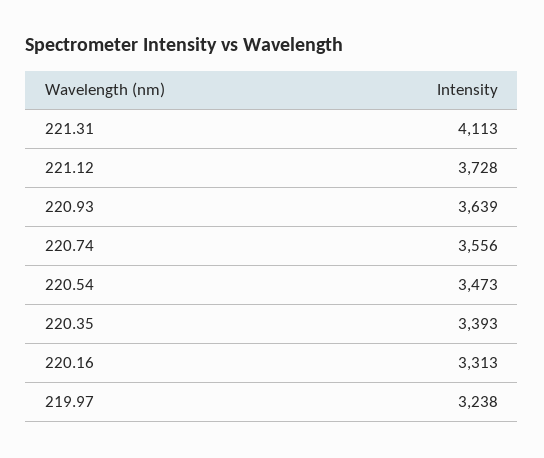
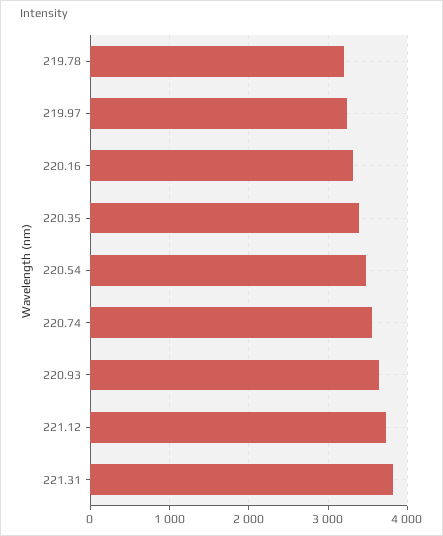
  {
-   "221.31": 4113,
+   "221.31": 3800,
    "221.12": 3728,
    "220.93": 3639,
    "220.74": 3556,
    "220.54": 3473,
    "220.35": 3393,
    "220.16": 3313,
-   "219.97": 3238
+   "219.97": 3238,
+   "219.78": 3200
  }

